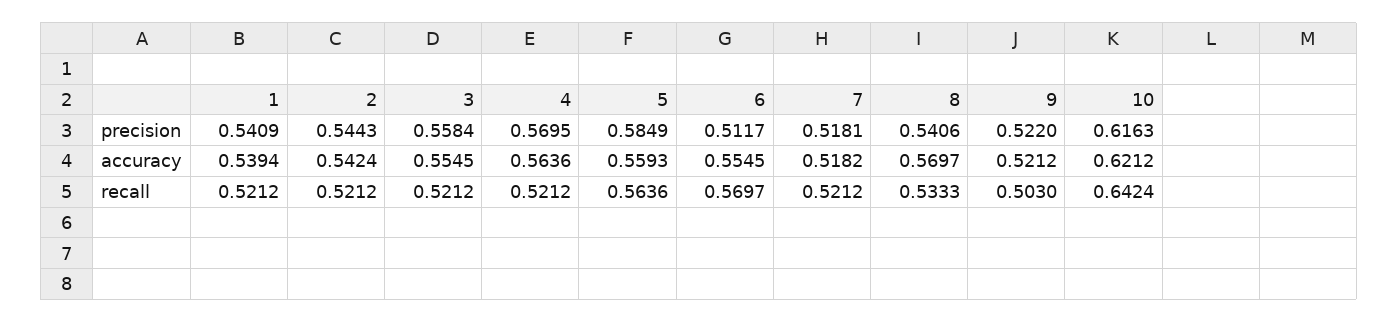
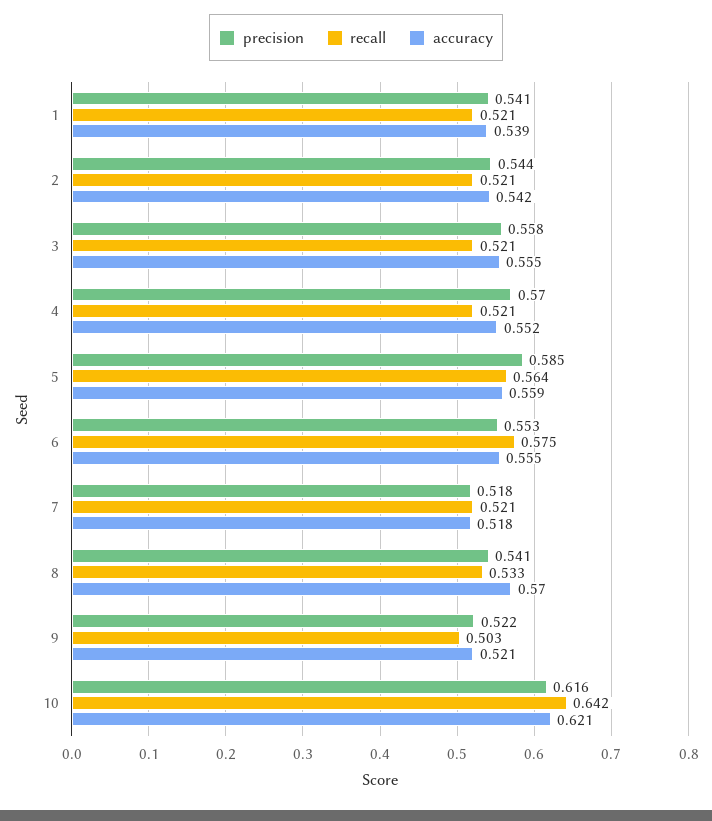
  {
    "precision": {
      "1": 0.5409,
      "2": 0.5443,
      "3": 0.5584,
      "4": 0.5695,
      "5": 0.5849,
-     "6": 0.5117,
+     "6": 0.553,
      "7": 0.5181,
      "8": 0.5406,
      "9": 0.522,
      "10": 0.6163
    },
    "accuracy": {
      "1": 0.5394,
      "2": 0.5424,
      "3": 0.5545,
-     "4": 0.5636,
+     "4": 0.552,
      "5": 0.5593,
      "6": 0.5545,
      "7": 0.5182,
      "8": 0.5697,
      "9": 0.5212,
      "10": 0.6212
    },
    "recall": {
      "1": 0.5212,
      "2": 0.5212,
      "3": 0.5212,
      "4": 0.5212,
      "5": 0.5636,
-     "6": 0.5697,
+     "6": 0.575,
      "7": 0.5212,
      "8": 0.5333,
      "9": 0.503,
      "10": 0.6424
    }
  }

